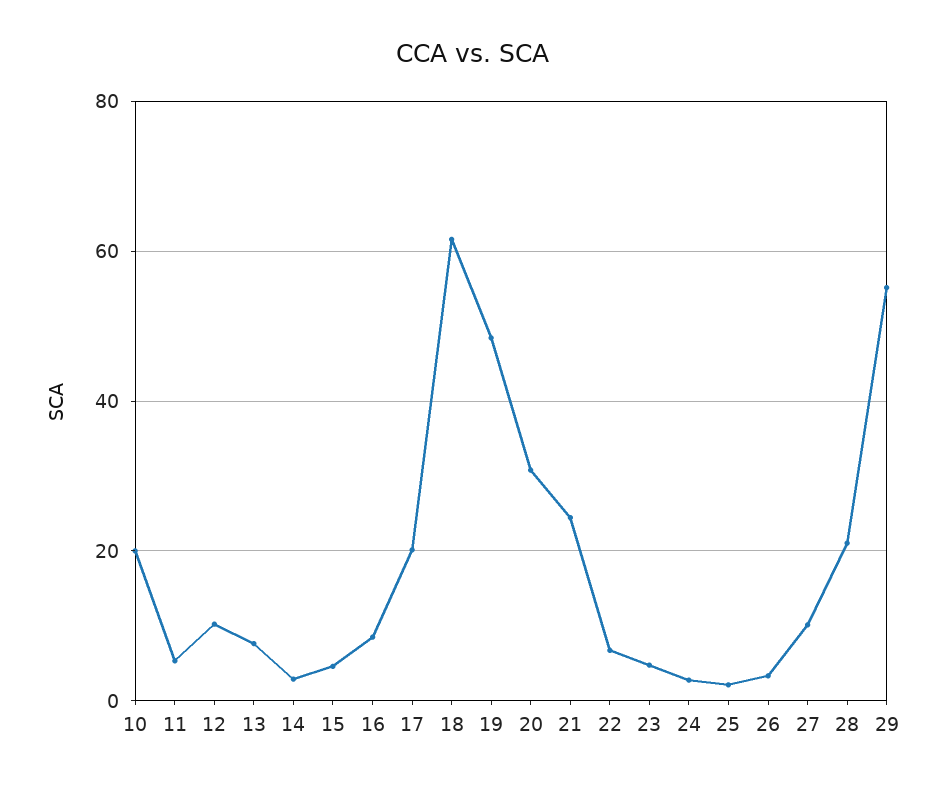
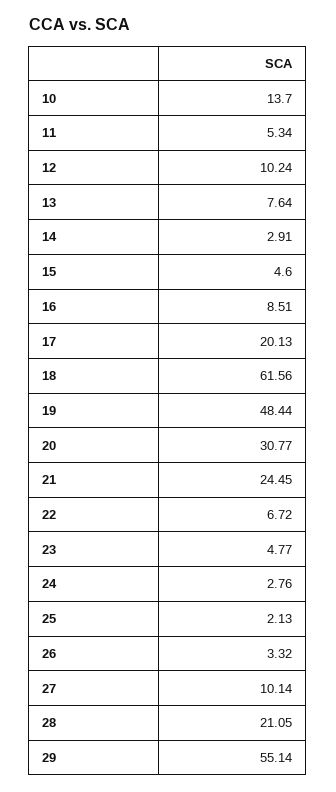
  {
-   "10": 20,
+   "10": 13.7,
    "11": 5.34,
    "12": 10.24,
    "13": 7.64,
    "14": 2.91,
    "15": 4.6,
    "16": 8.51,
    "17": 20.13,
    "18": 61.56,
    "19": 48.44,
    "20": 30.77,
    "21": 24.45,
    "22": 6.72,
    "23": 4.77,
    "24": 2.76,
    "25": 2.13,
    "26": 3.32,
    "27": 10.14,
    "28": 21.05,
    "29": 55.14
  }

